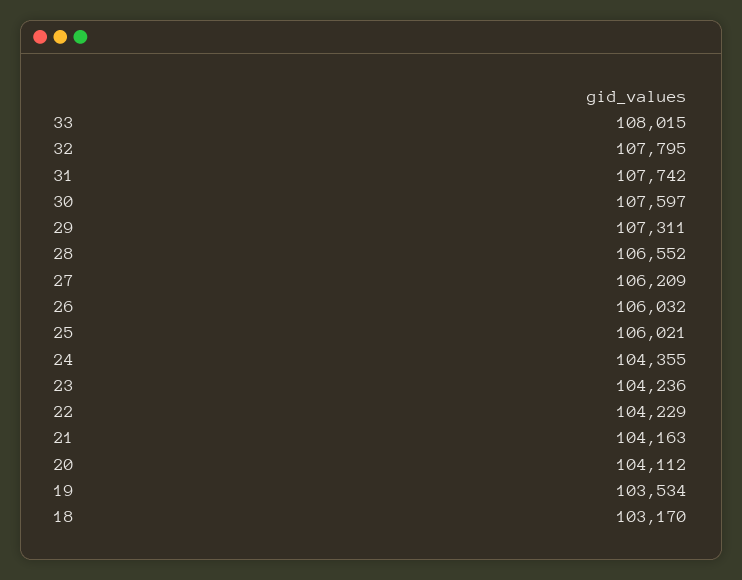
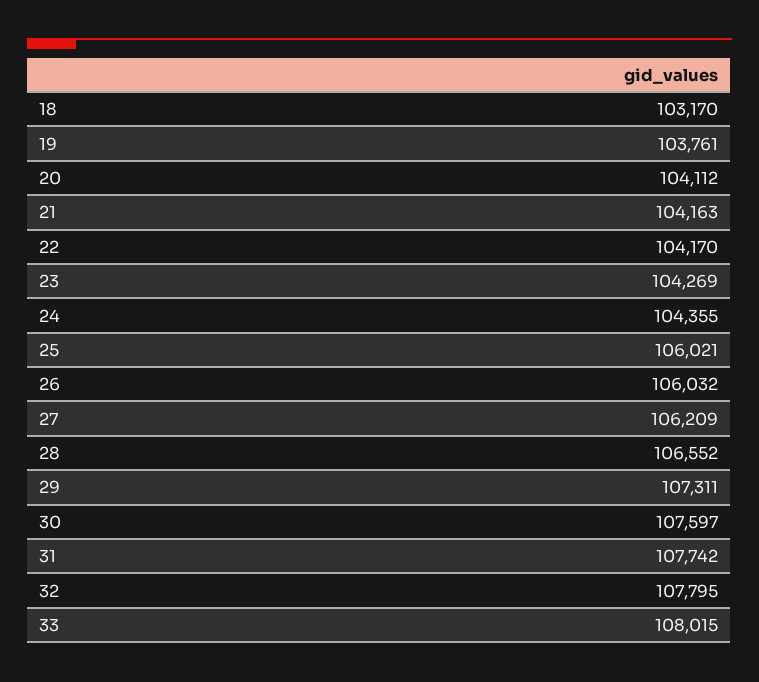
  {
    "33": 108015,
    "32": 107795,
    "31": 107742,
    "30": 107597,
    "29": 107311,
    "28": 106552,
    "27": 106209,
    "26": 106032,
    "25": 106021,
    "24": 104355,
-   "23": 104236,
+   "23": 104269,
-   "22": 104229,
+   "22": 104170,
    "21": 104163,
    "20": 104112,
-   "19": 103534,
+   "19": 103761,
    "18": 103170
  }

